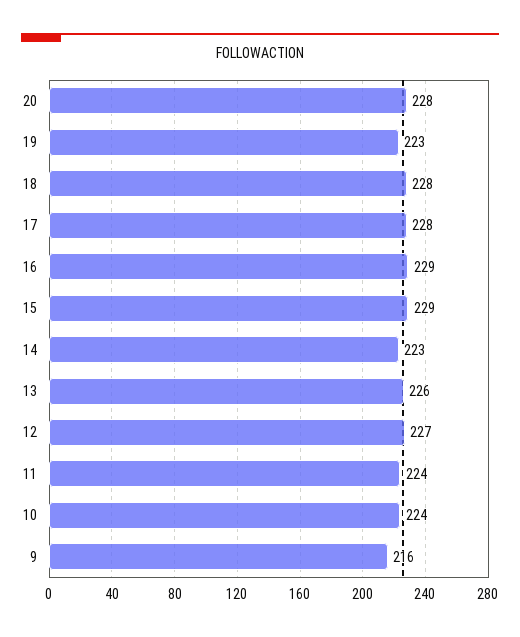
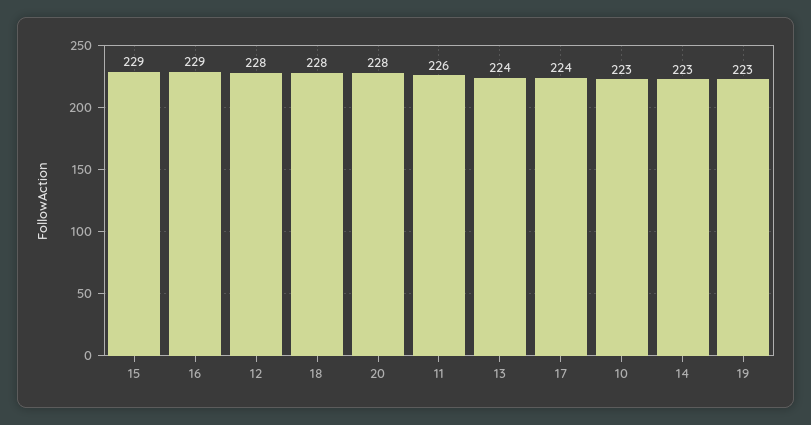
  {
    "20": 228,
    "19": 223,
    "18": 228,
-   "17": 228,
+   "17": 224,
    "16": 229,
    "15": 229,
    "14": 223,
-   "13": 226,
+   "13": 224,
-   "12": 227,
+   "12": 228,
-   "11": 224,
+   "11": 226,
-   "10": 224,
+   "10": 223
-   "9": 216
  }

